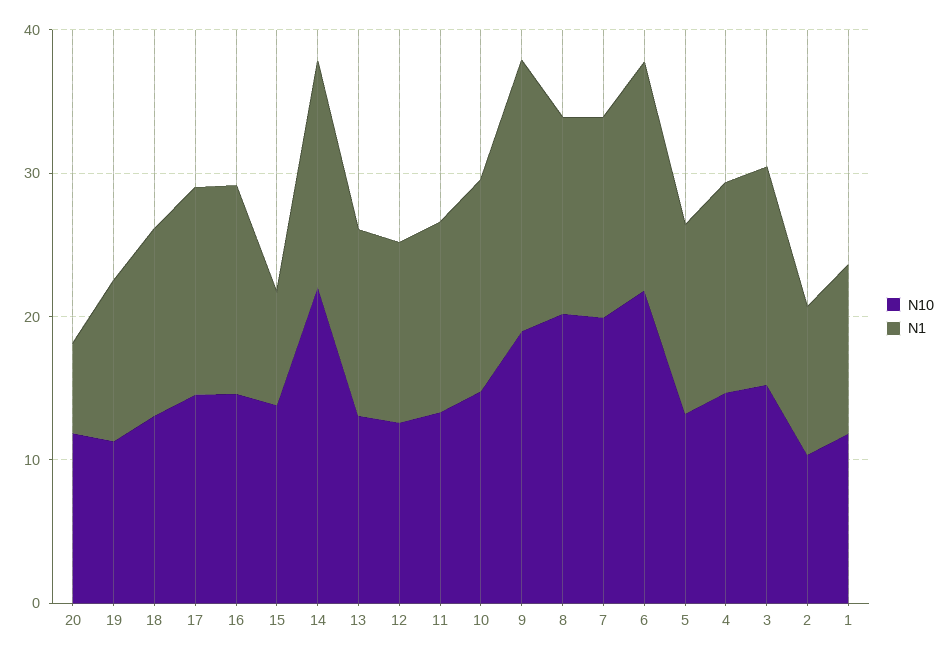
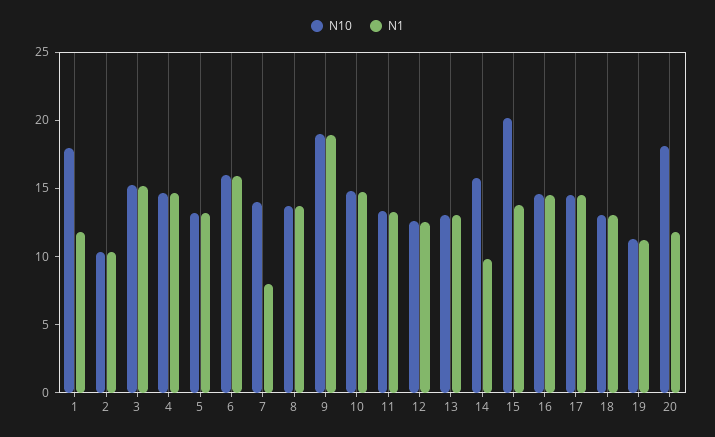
  {
    "N10": {
-     "20": 12,
+     "20": 18,
      "19": 11,
      "18": 13,
      "17": 15,
      "16": 15,
-     "15": 14,
+     "15": 20,
-     "14": 22,
+     "14": 16,
      "13": 13,
      "12": 13,
      "11": 13,
      "10": 15,
      "9": 19,
-     "8": 20,
+     "8": 14,
-     "7": 20,
+     "7": 14,
-     "6": 22,
+     "6": 16,
      "5": 13,
      "4": 15,
      "3": 15,
      "2": 10,
-     "1": 12
+     "1": 18
    },
    "N1": {
-     "20": 6,
+     "20": 12,
      "19": 11,
      "18": 13,
      "17": 14,
      "16": 15,
-     "15": 8,
+     "15": 14,
-     "14": 16,
+     "14": 10,
      "13": 13,
      "12": 13,
      "11": 13,
      "10": 15,
      "9": 19,
      "8": 14,
-     "7": 14,
+     "7": 8,
      "6": 16,
      "5": 13,
      "4": 15,
      "3": 15,
      "2": 10,
      "1": 12
    }
  }

